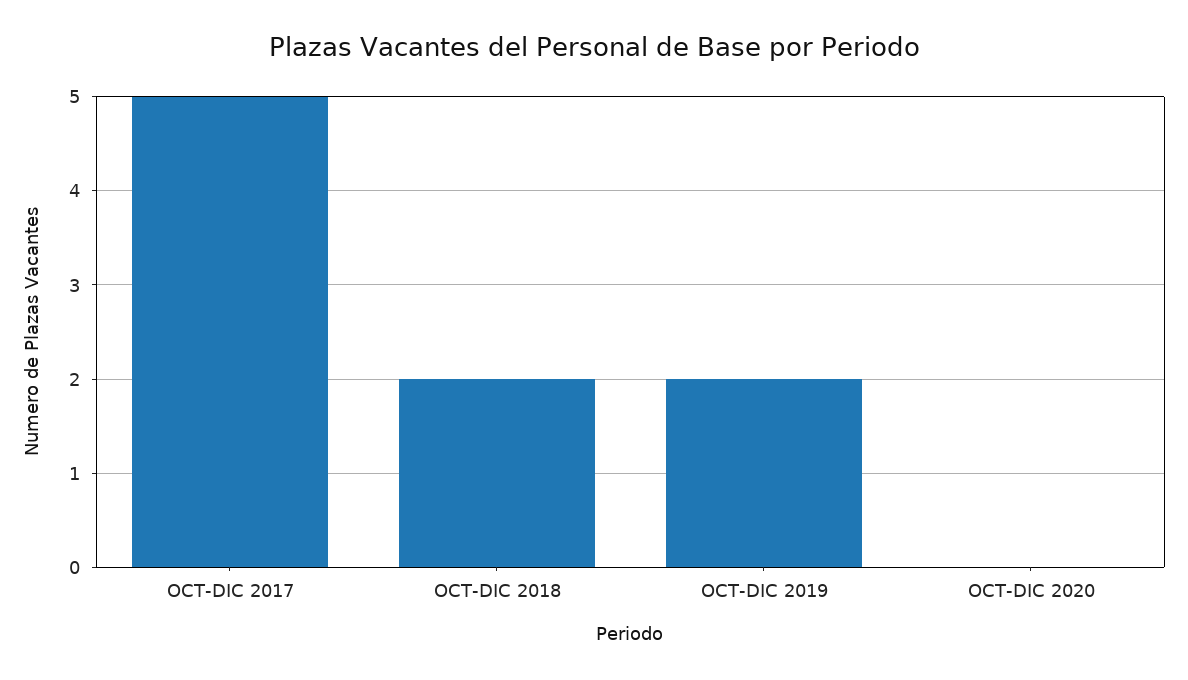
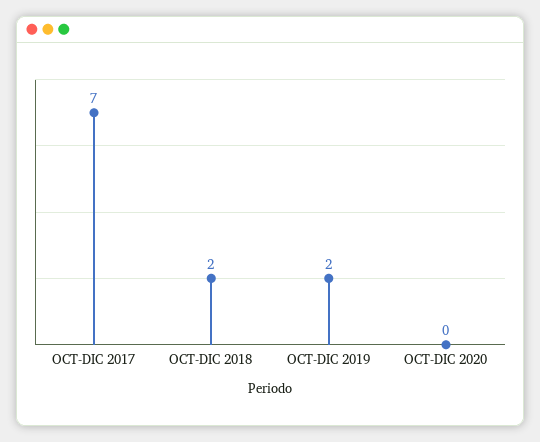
  {
-   "OCT-DIC 2017": 5,
+   "OCT-DIC 2017": 7,
    "OCT-DIC 2018": 2,
    "OCT-DIC 2019": 2,
    "OCT-DIC 2020": 0
  }

